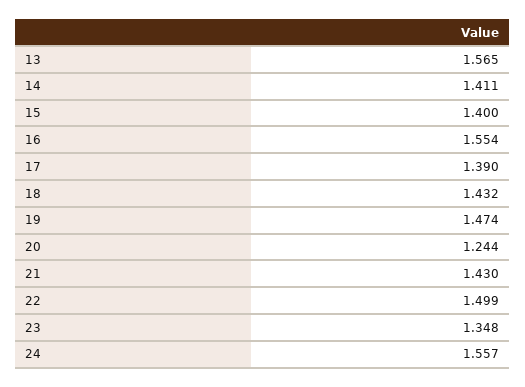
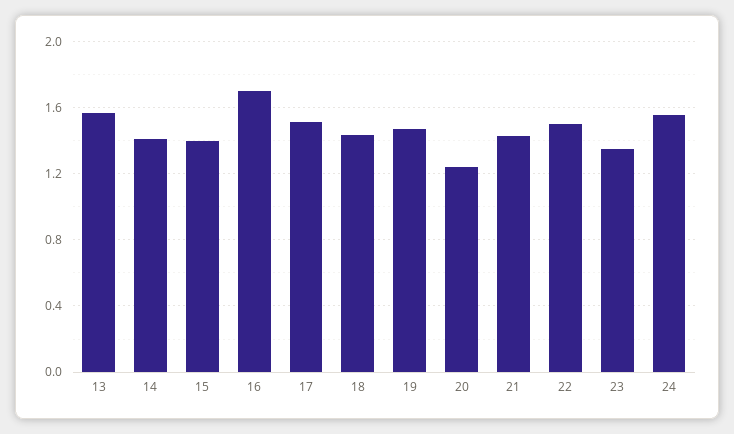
  {
    "13": 1.565,
    "14": 1.411,
    "15": 1.4,
-   "16": 1.554,
+   "16": 1.7,
-   "17": 1.39,
+   "17": 1.5,
    "18": 1.432,
    "19": 1.474,
    "20": 1.244,
    "21": 1.43,
    "22": 1.499,
    "23": 1.348,
    "24": 1.557
  }

